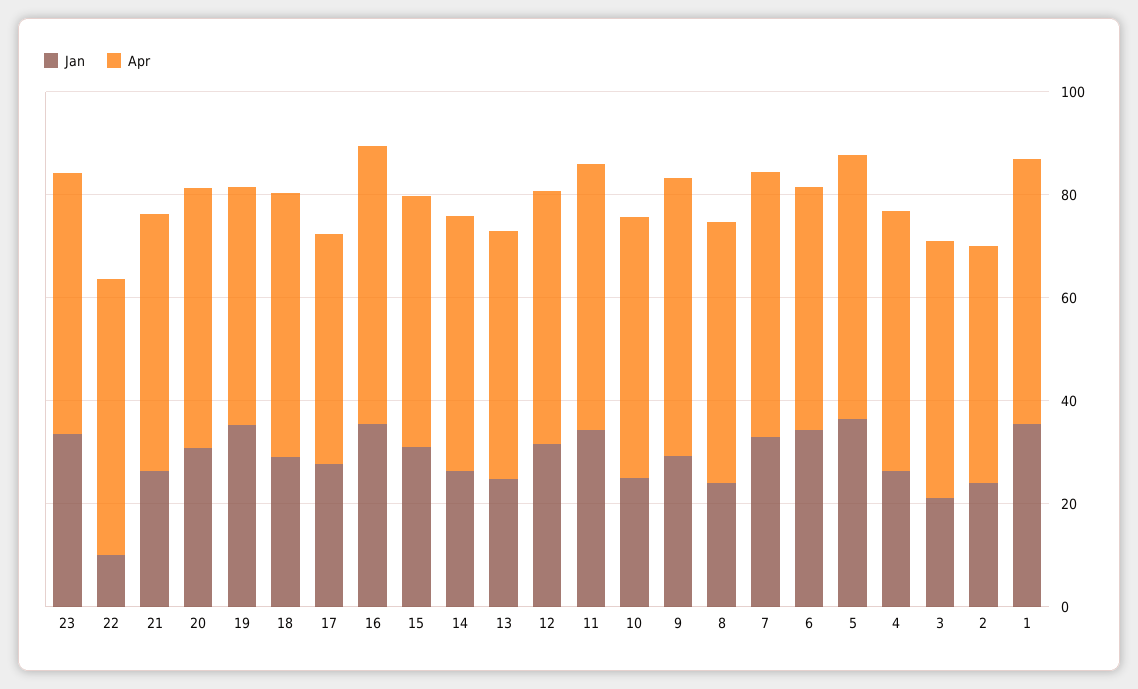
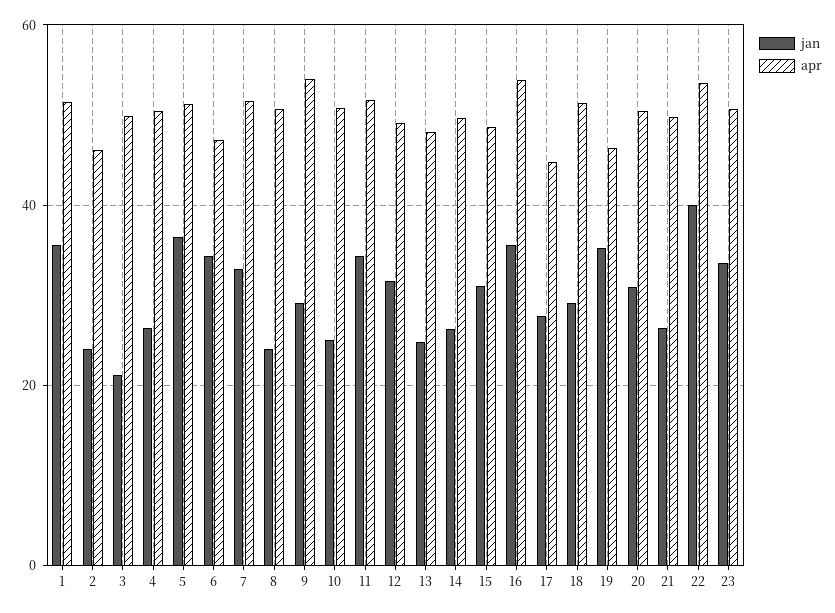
  {
    "Jan": {
      "23": 34,
-     "22": 10,
+     "22": 40,
      "21": 26,
      "20": 30,
      "19": 36,
      "18": 30,
      "17": 28,
      "16": 36,
      "15": 32,
      "14": 26,
      "13": 24,
      "12": 32,
      "11": 34,
      "10": 26,
      "9": 30,
      "8": 24,
      "7": 32,
      "6": 34,
      "5": 36,
      "4": 26,
      "3": 22,
      "2": 24,
      "1": 36
    },
    "Apr": {
      "23": 50,
      "22": 54,
      "21": 50,
      "20": 50,
      "19": 46,
      "18": 52,
      "17": 44,
      "16": 54,
      "15": 48,
      "14": 50,
      "13": 48,
      "12": 50,
      "11": 52,
      "10": 50,
      "9": 54,
      "8": 50,
      "7": 52,
      "6": 48,
      "5": 52,
      "4": 50,
      "3": 50,
      "2": 46,
      "1": 52
    }
  }

